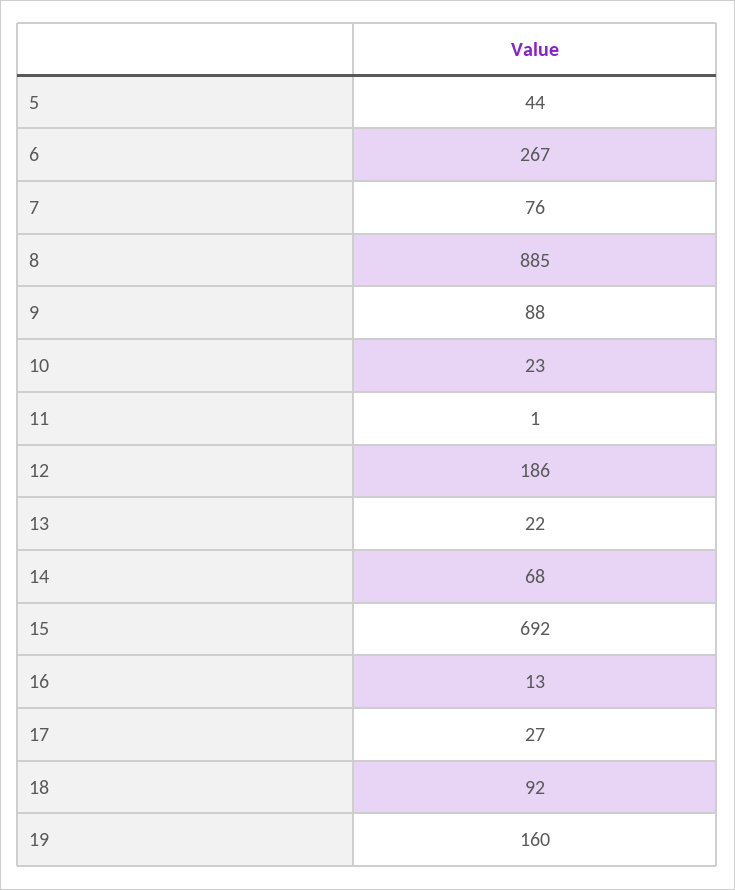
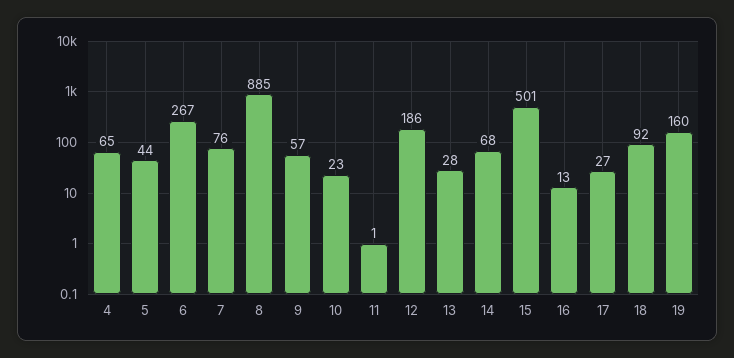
  {
    "5": 44,
    "6": 267,
    "7": 76,
    "8": 885,
-   "9": 88,
+   "9": 57,
    "10": 23,
    "11": 1,
    "12": 186,
-   "13": 22,
+   "13": 28,
    "14": 68,
-   "15": 692,
+   "15": 501,
    "16": 13,
    "17": 27,
    "18": 92,
-   "19": 160
+   "19": 160,
+   "4": 65
  }

